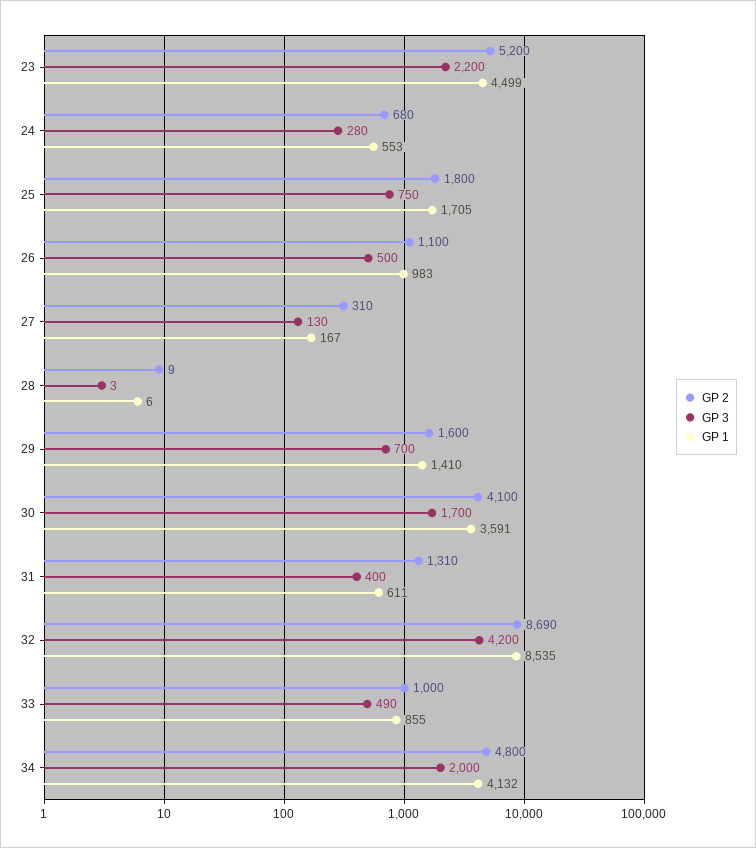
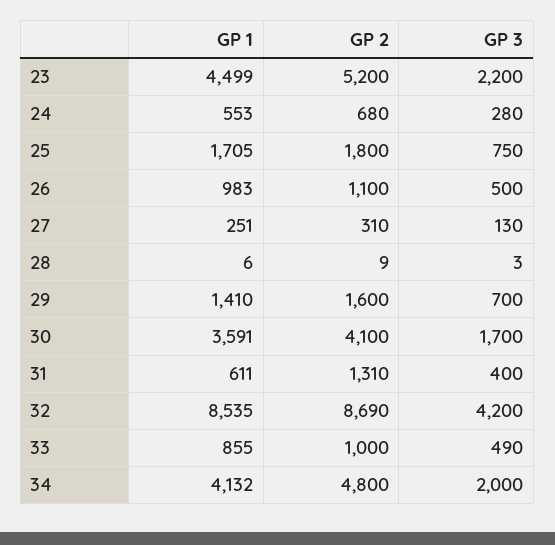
  {
    "GP 2": {
      "23": 5200,
      "24": 680,
      "25": 1800,
      "26": 1100,
      "27": 310,
      "28": 9,
      "29": 1600,
      "30": 4100,
      "31": 1310,
      "32": 8690,
      "33": 1000,
      "34": 4800
    },
    "GP 3": {
      "23": 2200,
      "24": 280,
      "25": 750,
      "26": 500,
      "27": 130,
      "28": 3,
      "29": 700,
      "30": 1700,
      "31": 400,
      "32": 4200,
      "33": 490,
      "34": 2000
    },
    "GP 1": {
      "23": 4499,
      "24": 553,
      "25": 1705,
      "26": 983,
-     "27": 167,
+     "27": 251,
      "28": 6,
      "29": 1410,
      "30": 3591,
      "31": 611,
      "32": 8535,
      "33": 855,
      "34": 4132
    }
  }

